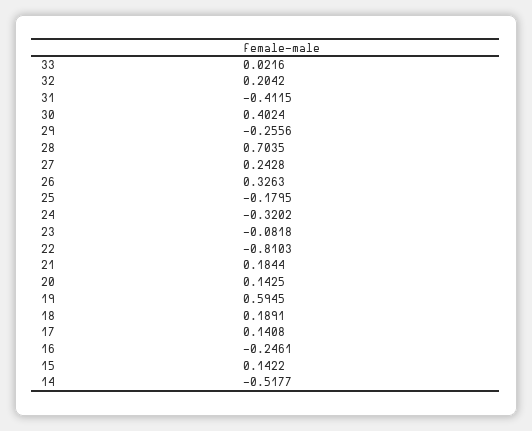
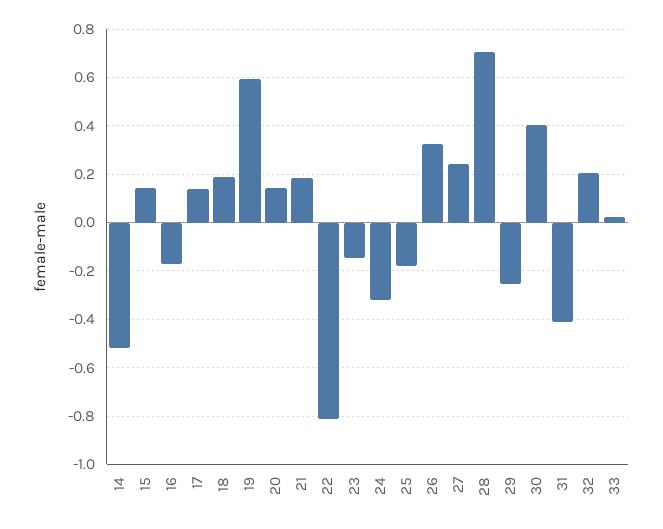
  {
    "33": 0.0216,
    "32": 0.2042,
    "31": -0.4115,
    "30": 0.4024,
    "29": -0.2556,
    "28": 0.7035,
    "27": 0.2428,
    "26": 0.3263,
    "25": -0.1795,
    "24": -0.3202,
-   "23": -0.0818,
+   "23": -0.15,
    "22": -0.8103,
    "21": 0.1844,
    "20": 0.1425,
    "19": 0.5945,
    "18": 0.1891,
    "17": 0.1408,
-   "16": -0.2461,
+   "16": -0.175,
    "15": 0.1422,
    "14": -0.5177
  }

